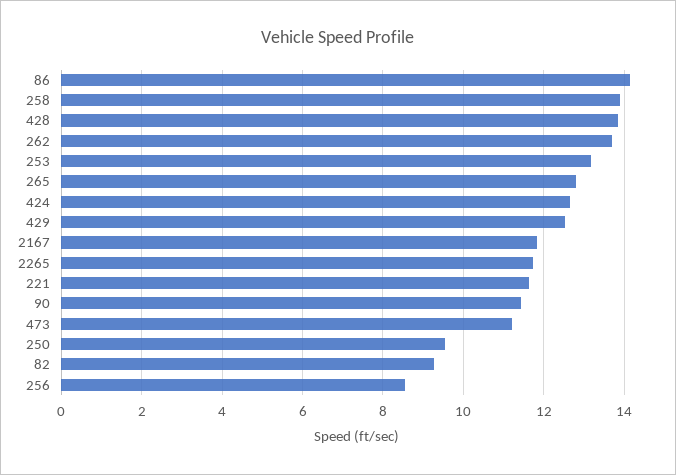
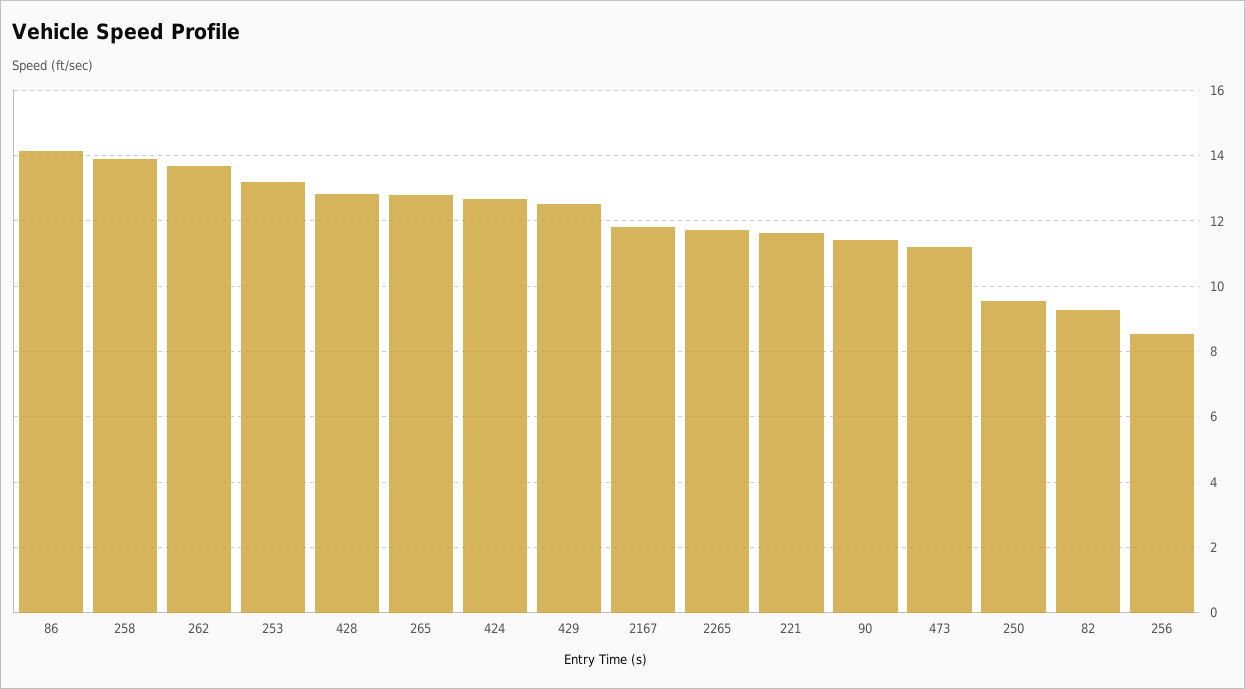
  {
    "86": 14.2,
    "258": 14,
-   "428": 13.8,
+   "428": 12.8,
    "262": 13.6,
    "253": 13.2,
    "265": 12.8,
    "424": 12.6,
    "429": 12.6,
    "2167": 11.8,
    "2265": 11.8,
    "221": 11.6,
    "90": 11.4,
    "473": 11.2,
    "250": 9.6,
    "82": 9.2,
    "256": 8.6
  }

